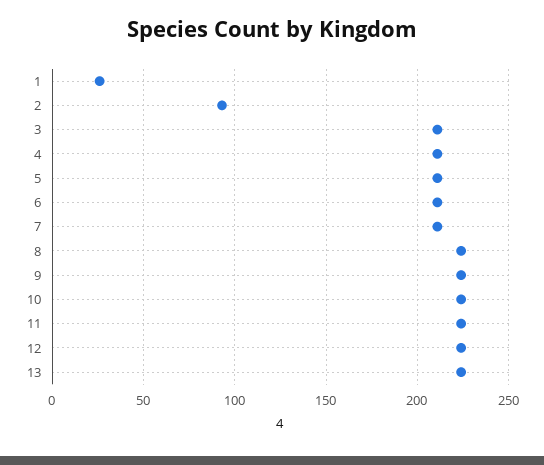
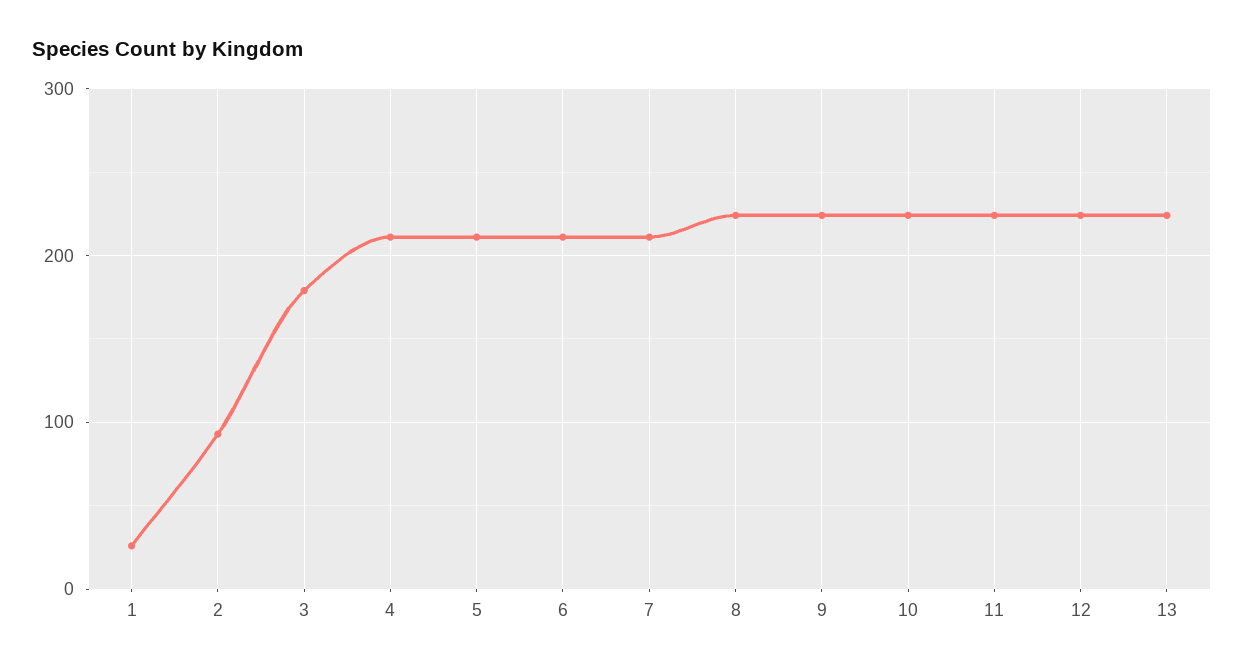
  {
    "1": 25,
    "2": 95,
-   "3": 210,
+   "3": 180,
    "4": 210,
    "5": 210,
    "6": 210,
    "7": 210,
    "8": 225,
    "9": 225,
    "10": 225,
    "11": 225,
    "12": 225,
    "13": 225
  }

